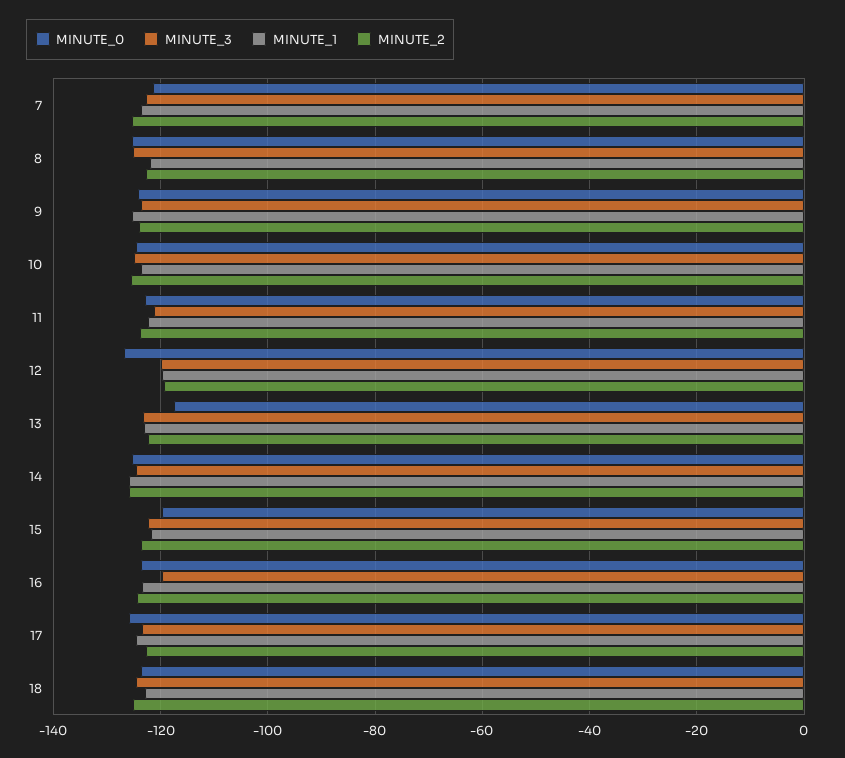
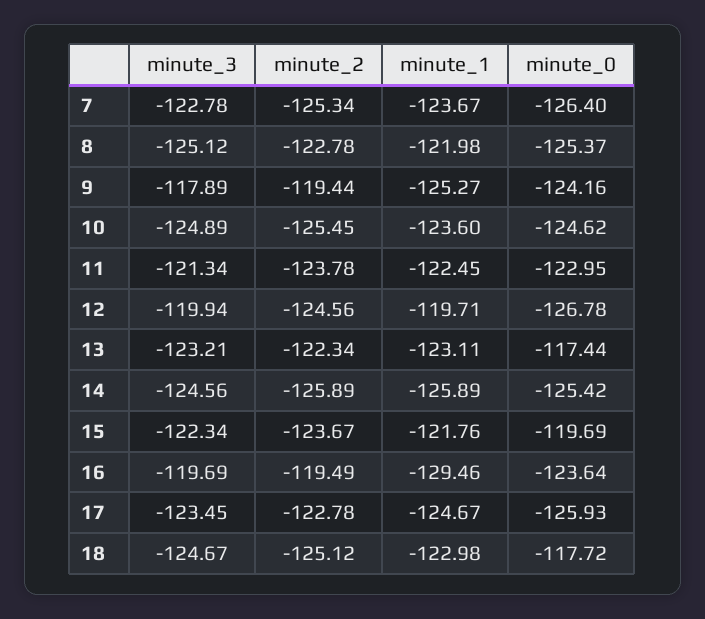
  {
    "MINUTE_0": {
-     "7": -122,
+     "7": -126.4,
      "8": -125.37,
      "9": -124.16,
      "10": -124.62,
      "11": -122.95,
      "12": -126.78,
      "13": -117.44,
      "14": -125.42,
      "15": -119.69,
      "16": -123.64,
      "17": -125.93,
-     "18": -124
+     "18": -117.72
    },
    "MINUTE_3": {
      "7": -122.78,
      "8": -125.12,
-     "9": -124,
+     "9": -117.89,
      "10": -124.89,
      "11": -121.34,
      "12": -119.94,
      "13": -123.21,
      "14": -124.56,
      "15": -122.34,
      "16": -119.69,
      "17": -123.45,
      "18": -124.67
    },
    "MINUTE_1": {
      "7": -123.67,
      "8": -121.98,
      "9": -125.27,
      "10": -123.6,
      "11": -122.45,
      "12": -119.71,
      "13": -123.11,
      "14": -125.89,
      "15": -121.76,
-     "16": -124,
+     "16": -129.46,
      "17": -124.67,
      "18": -122.98
    },
    "MINUTE_2": {
      "7": -125.34,
      "8": -122.78,
-     "9": -124,
+     "9": -119.44,
      "10": -125.45,
      "11": -123.78,
-     "12": -120,
+     "12": -124.56,
      "13": -122.34,
      "14": -125.89,
      "15": -123.67,
-     "16": -124,
+     "16": -119.49,
      "17": -122.78,
      "18": -125.12
    }
  }

